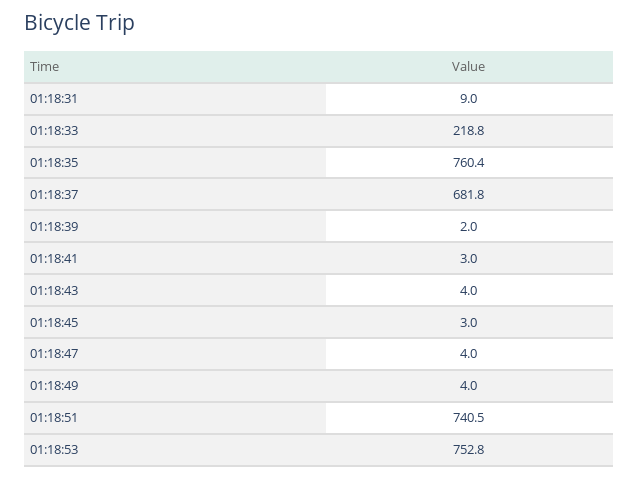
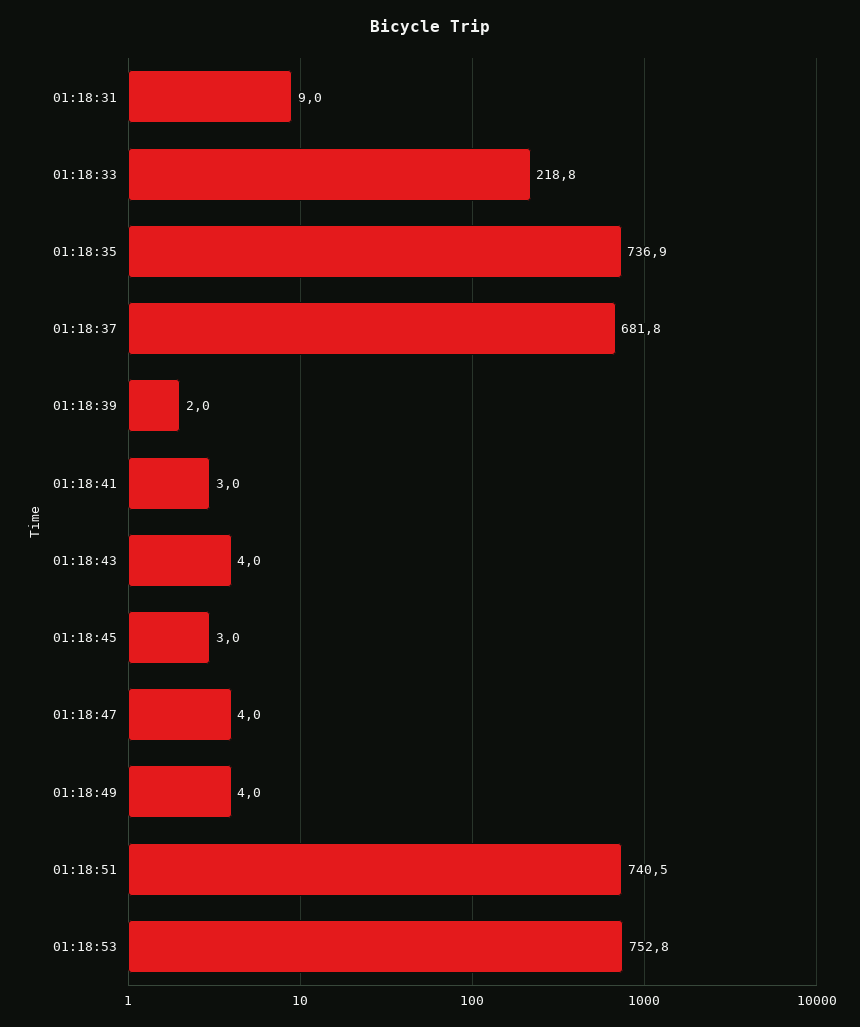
  {
    "01:18:31": 9,
    "01:18:33": 218.8,
-   "01:18:35": 760.4,
+   "01:18:35": 736.9,
    "01:18:37": 681.8,
    "01:18:39": 2,
    "01:18:41": 3,
    "01:18:43": 4,
    "01:18:45": 3,
    "01:18:47": 4,
    "01:18:49": 4,
    "01:18:51": 740.5,
    "01:18:53": 752.8
  }

